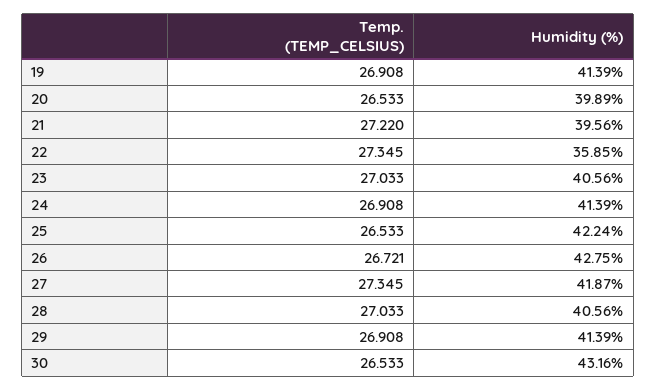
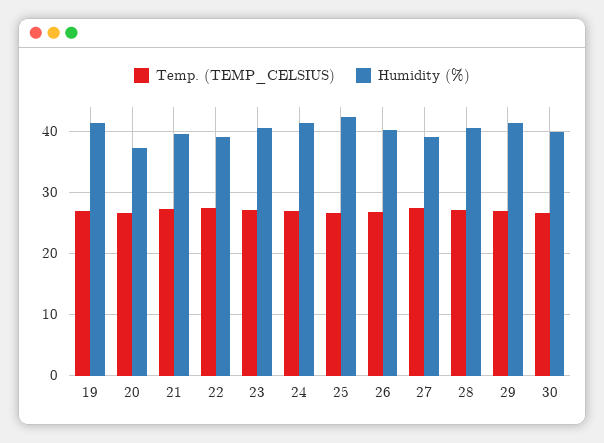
  {
    "Temp. (TEMP_CELSIUS)": {
      "19": 26.908,
      "20": 26.533,
      "21": 27.22,
      "22": 27.345,
      "23": 27.033,
      "24": 26.908,
      "25": 26.533,
      "26": 26.721,
      "27": 27.345,
      "28": 27.033,
      "29": 26.908,
      "30": 26.533
    },
    "Humidity (%)": {
      "19": 41.39,
-     "20": 39.89,
+     "20": 37,
      "21": 39.56,
-     "22": 35.85,
+     "22": 39,
      "23": 40.56,
      "24": 41.39,
      "25": 42.24,
-     "26": 42.75,
+     "26": 40,
-     "27": 41.87,
+     "27": 39,
      "28": 40.56,
      "29": 41.39,
-     "30": 43.16
+     "30": 40
    }
  }

